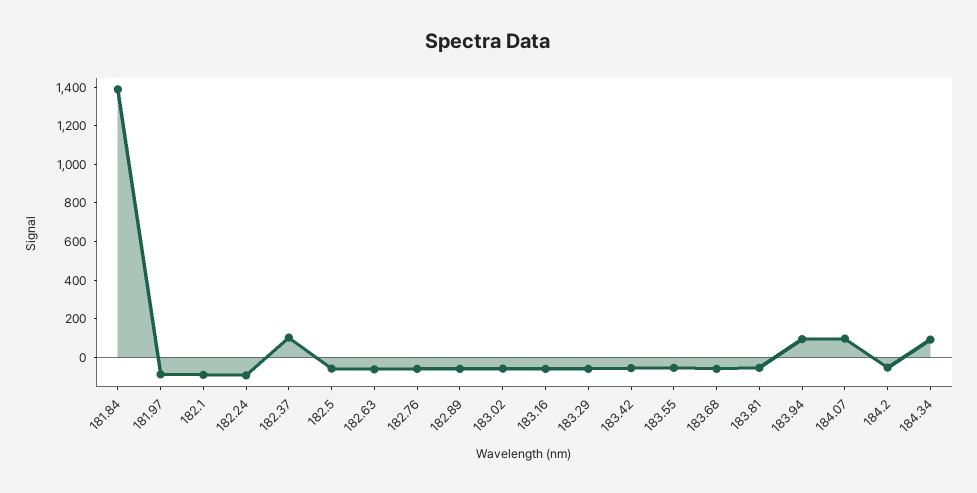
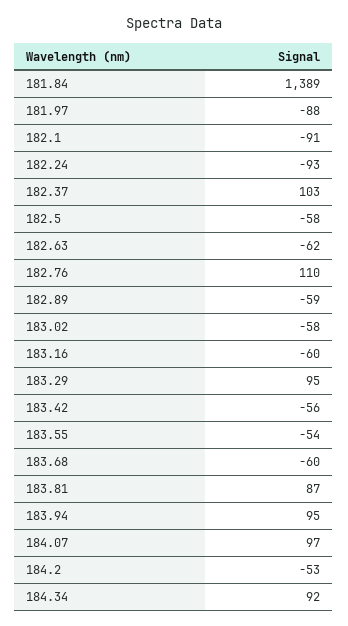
  {
    "181.84": 1389,
    "181.97": -88,
    "182.1": -91,
    "182.24": -93,
    "182.37": 103,
    "182.5": -58,
    "182.63": -62,
-   "182.76": -50,
+   "182.76": 110,
    "182.89": -59,
    "183.02": -58,
    "183.16": -60,
-   "183.29": -50,
+   "183.29": 95,
    "183.42": -56,
    "183.55": -54,
    "183.68": -60,
-   "183.81": -50,
+   "183.81": 87,
    "183.94": 95,
    "184.07": 97,
    "184.2": -53,
    "184.34": 92
  }

